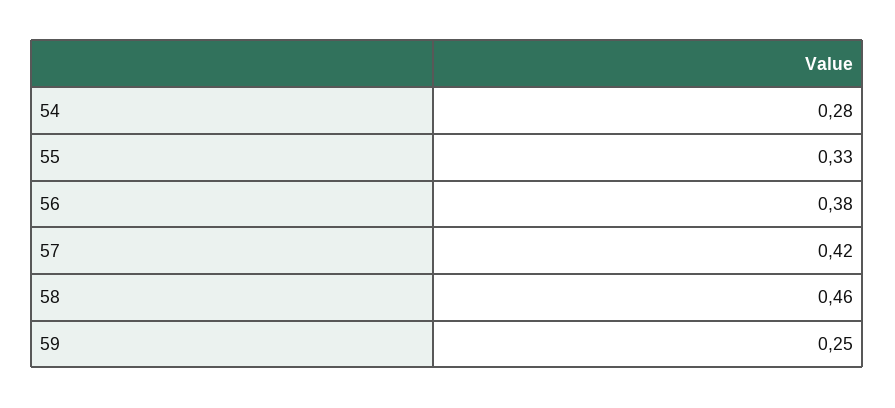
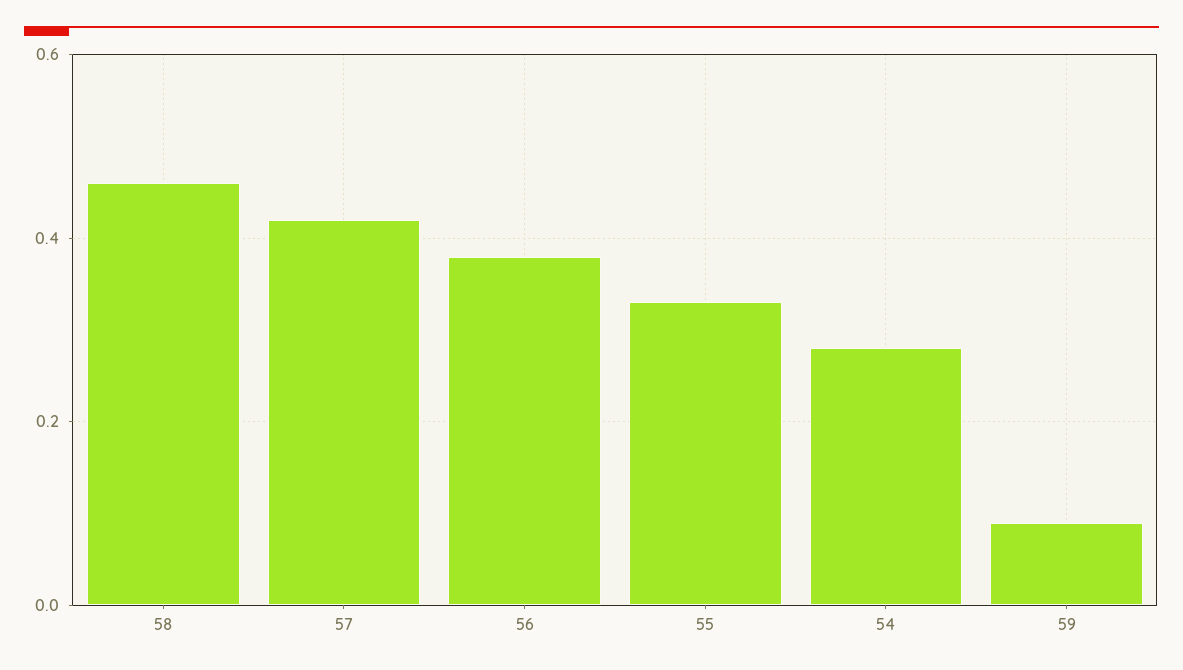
  {
    "54": 0.28,
    "55": 0.33,
    "56": 0.38,
    "57": 0.42,
    "58": 0.46,
-   "59": 0.25
+   "59": 0.1
  }

